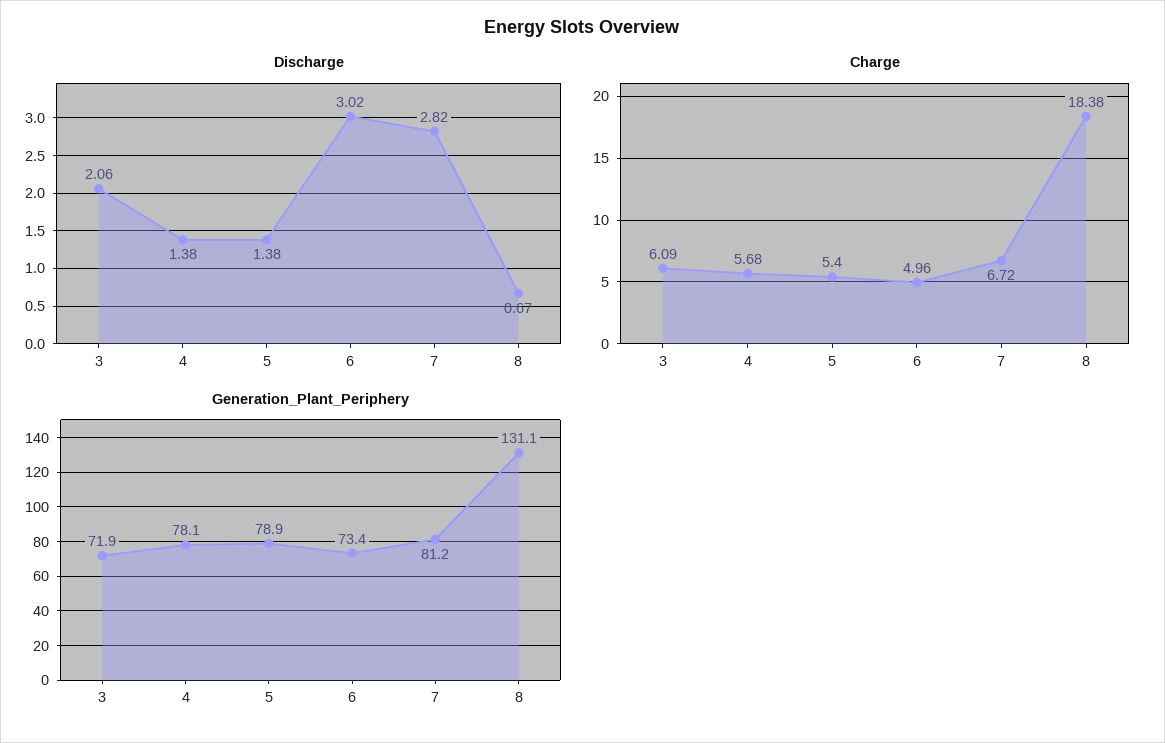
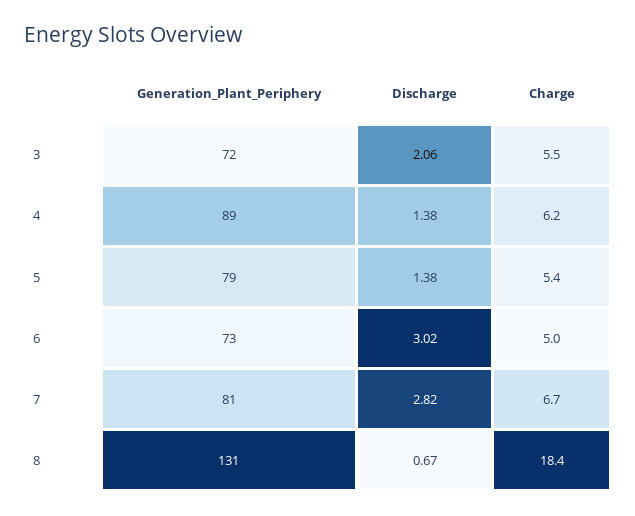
  {
    "Discharge": {
      "3": 2.06,
      "4": 1.38,
      "5": 1.38,
      "6": 3.02,
      "7": 2.82,
      "8": 0.67
    },
    "Charge": {
-     "3": 6.09,
+     "3": 5.5,
-     "4": 5.68,
+     "4": 6.2,
      "5": 5.4,
      "6": 4.96,
      "7": 6.72,
      "8": 18.38
    },
    "Generation_Plant_Periphery": {
      "3": 71.9,
-     "4": 78.1,
+     "4": 89,
      "5": 78.9,
      "6": 73.4,
      "7": 81.2,
      "8": 131.1
    }
  }

